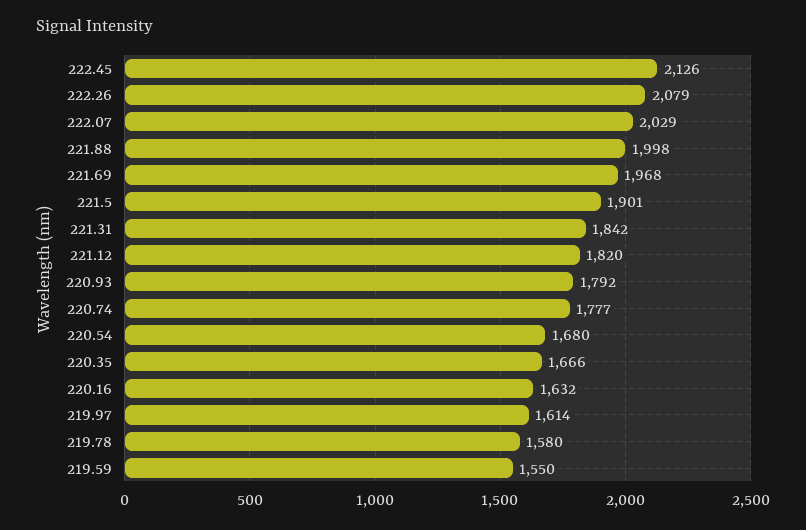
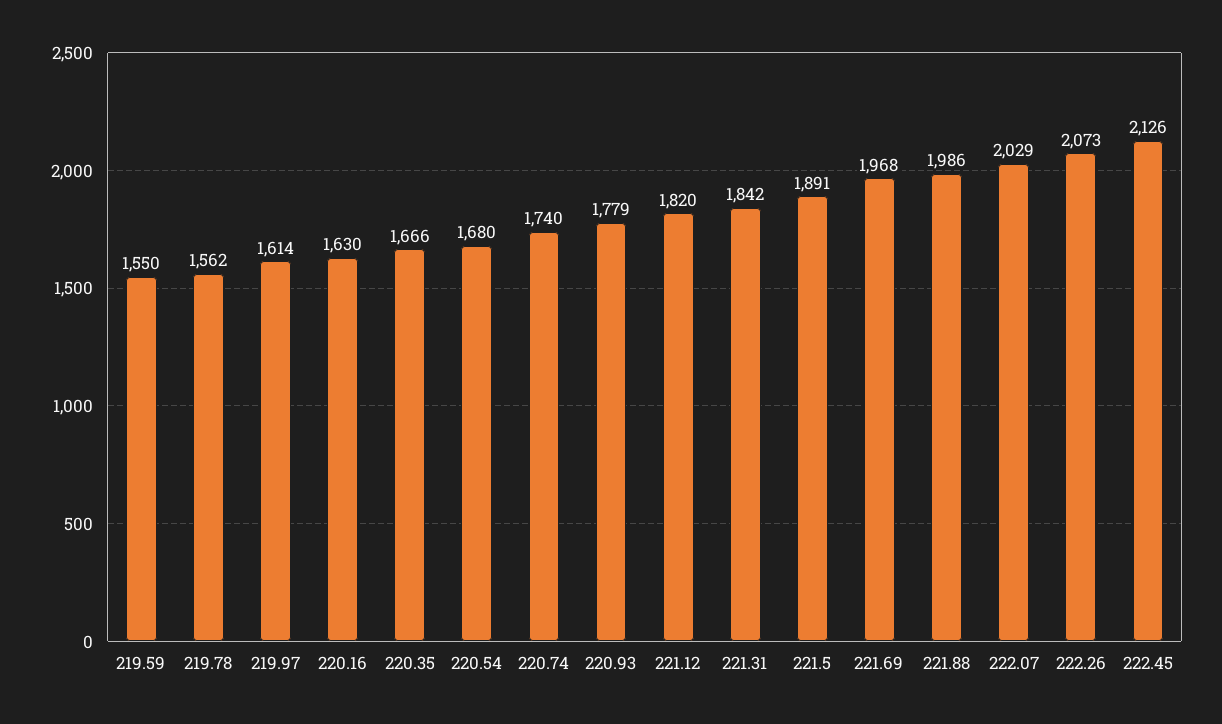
  {
    "222.45": 2126,
-   "222.26": 2079,
+   "222.26": 2073,
    "222.07": 2029,
-   "221.88": 1998,
+   "221.88": 1986,
    "221.69": 1968,
-   "221.5": 1901,
+   "221.5": 1891,
    "221.31": 1842,
    "221.12": 1820,
-   "220.93": 1792,
+   "220.93": 1779,
-   "220.74": 1777,
+   "220.74": 1740,
    "220.54": 1680,
    "220.35": 1666,
-   "220.16": 1632,
+   "220.16": 1630,
    "219.97": 1614,
-   "219.78": 1580,
+   "219.78": 1562,
    "219.59": 1550
  }

